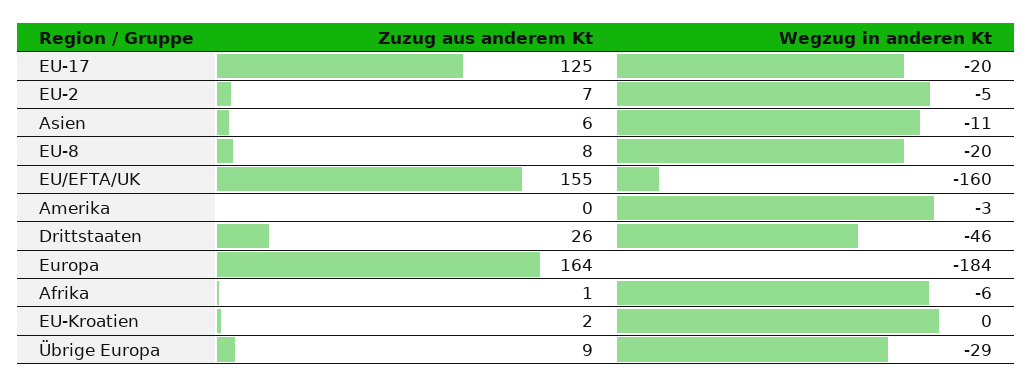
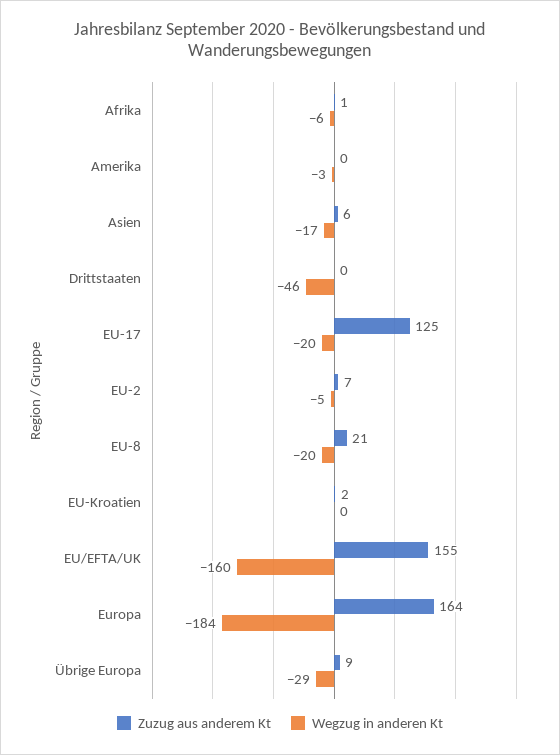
  {
    "Zuzug aus anderem Kt": {
      "EU-17": 125,
      "EU-2": 7,
      "Asien": 6,
-     "EU-8": 8,
+     "EU-8": 21,
      "EU/EFTA/UK": 155,
      "Amerika": 0,
-     "Drittstaaten": 26,
+     "Drittstaaten": 0,
      "Europa": 164,
      "Afrika": 1,
      "EU-Kroatien": 2,
      "Übrige Europa": 9
    },
    "Wegzug in anderen Kt": {
      "EU-17": -20,
      "EU-2": -5,
-     "Asien": -11,
+     "Asien": -17,
      "EU-8": -20,
      "EU/EFTA/UK": -160,
      "Amerika": -3,
      "Drittstaaten": -46,
      "Europa": -184,
      "Afrika": -6,
      "EU-Kroatien": 0,
      "Übrige Europa": -29
    }
  }

